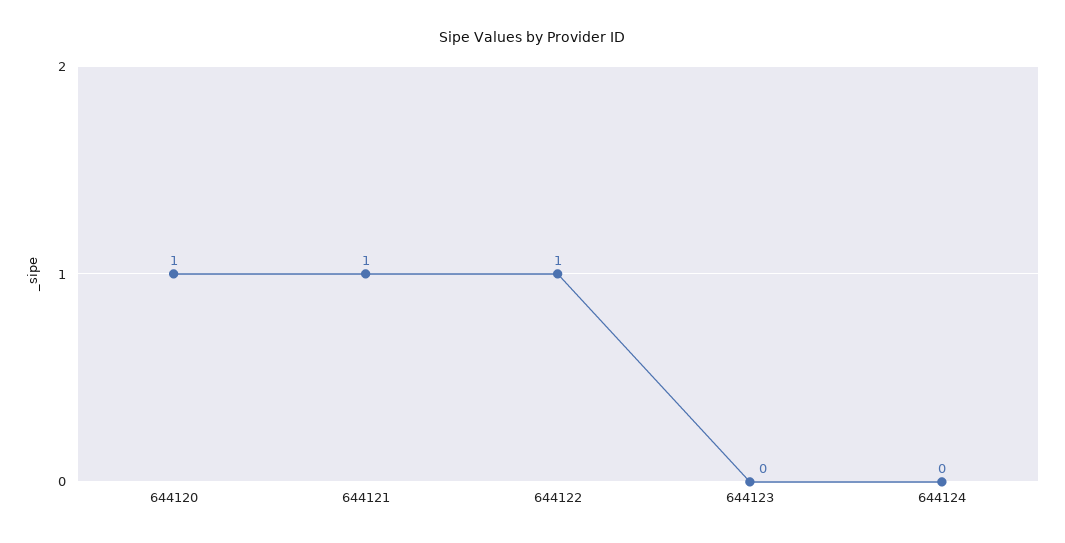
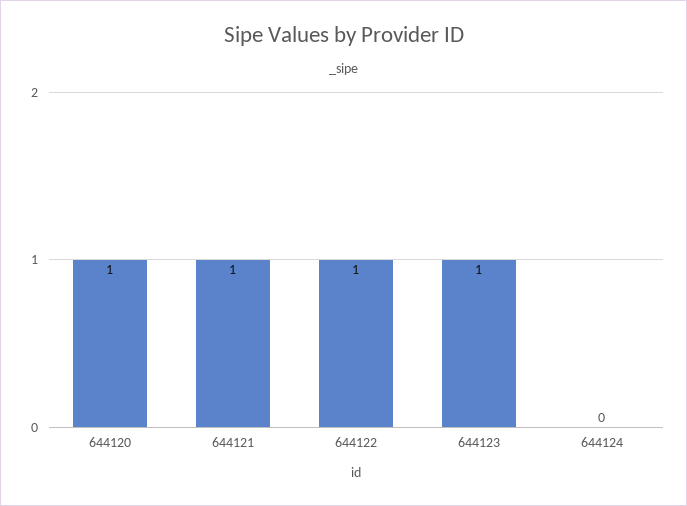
  {
    "644120": 1,
    "644121": 1,
    "644122": 1,
-   "644123": 0,
+   "644123": 1,
    "644124": 0
  }

